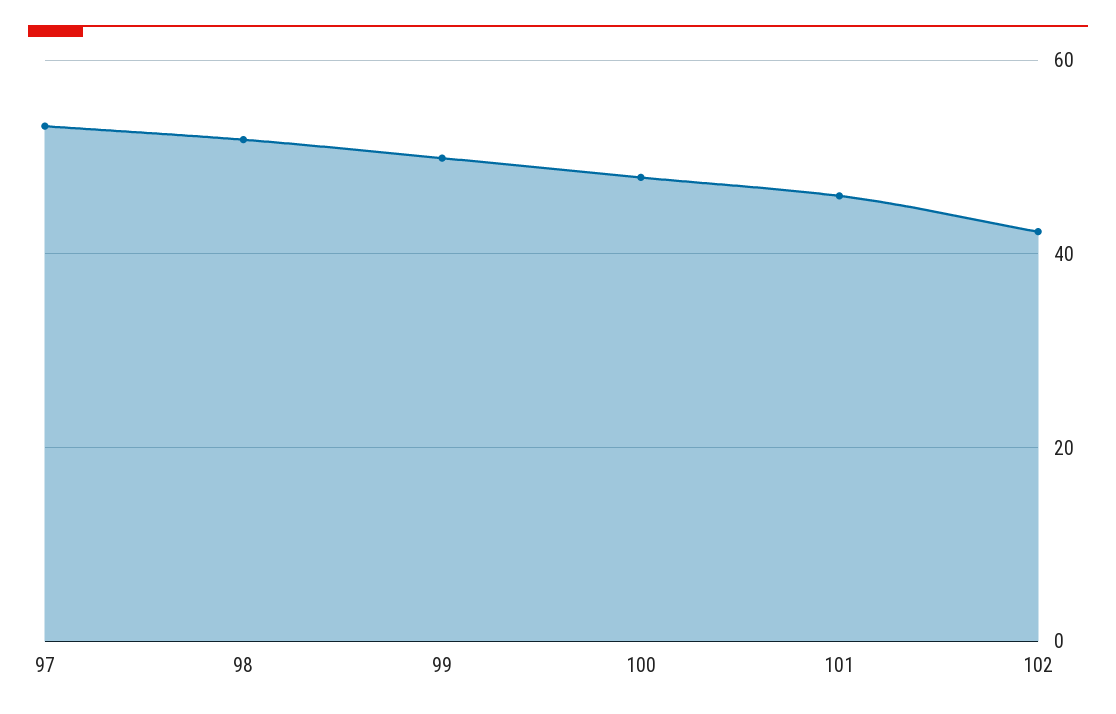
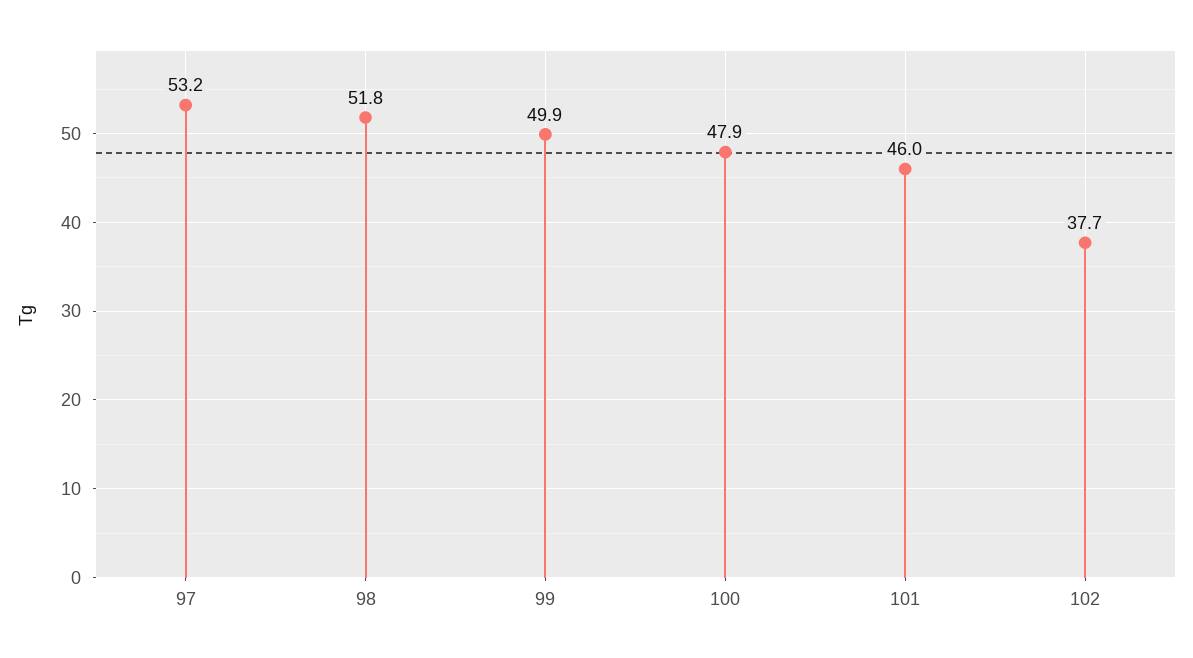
  {
    "97": 53.2,
    "98": 51.8,
    "99": 49.9,
    "100": 47.9,
    "101": 46,
-   "102": 42
+   "102": 37.7
  }

